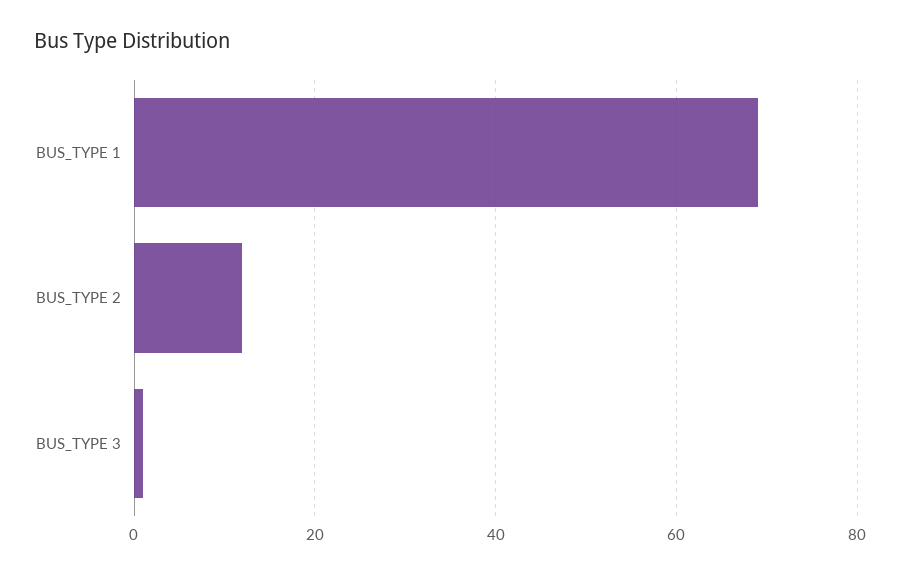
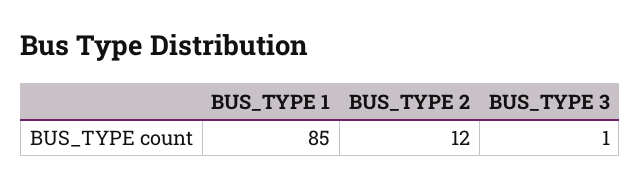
  {
-   "BUS_TYPE 1": 70,
+   "BUS_TYPE 1": 85,
    "BUS_TYPE 2": 12,
    "BUS_TYPE 3": 1
  }

